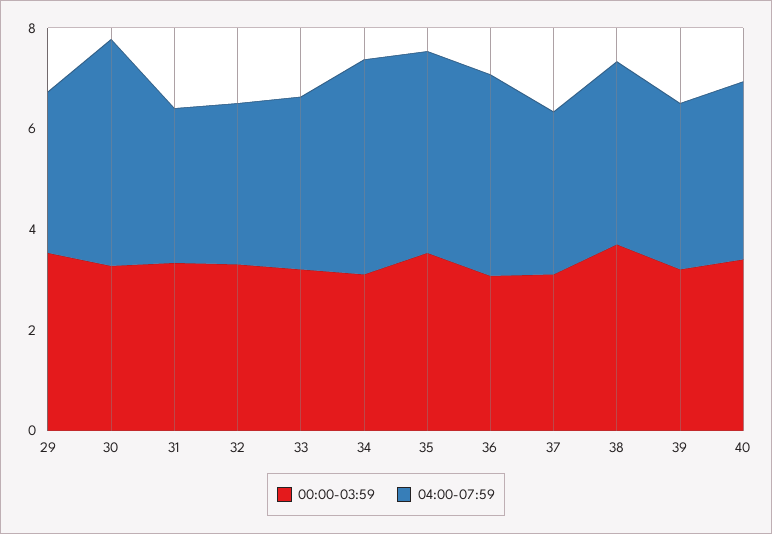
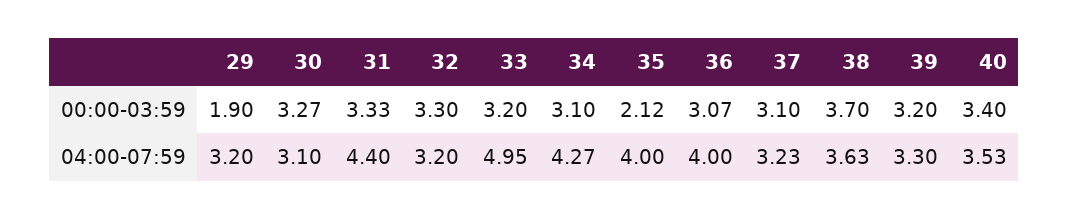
  {
    "00:00-03:59": {
-     "29": 3.5,
+     "29": 1.9,
      "30": 3.27,
      "31": 3.33,
      "32": 3.3,
      "33": 3.2,
      "34": 3.1,
-     "35": 3.5,
+     "35": 2.12,
      "36": 3.07,
      "37": 3.1,
      "38": 3.7,
      "39": 3.2,
      "40": 3.4
    },
    "04:00-07:59": {
      "29": 3.2,
-     "30": 4.5,
+     "30": 3.1,
-     "31": 3,
+     "31": 4.4,
      "32": 3.2,
-     "33": 3.5,
+     "33": 4.95,
      "34": 4.27,
      "35": 4,
      "36": 4,
      "37": 3.23,
      "38": 3.63,
      "39": 3.3,
      "40": 3.53
    }
  }

